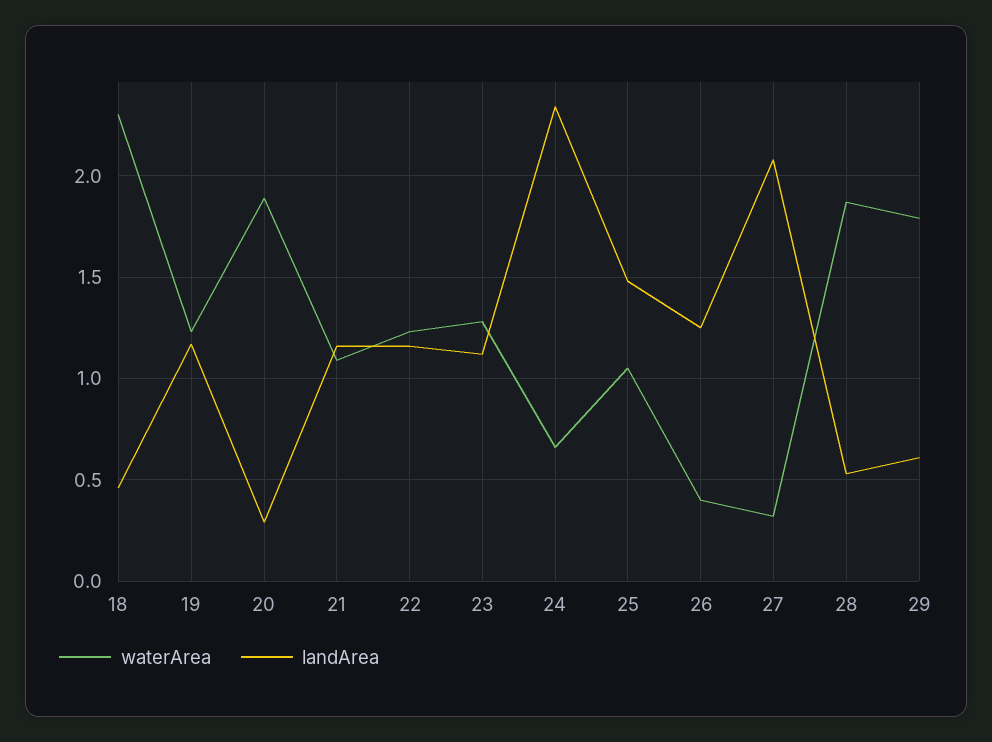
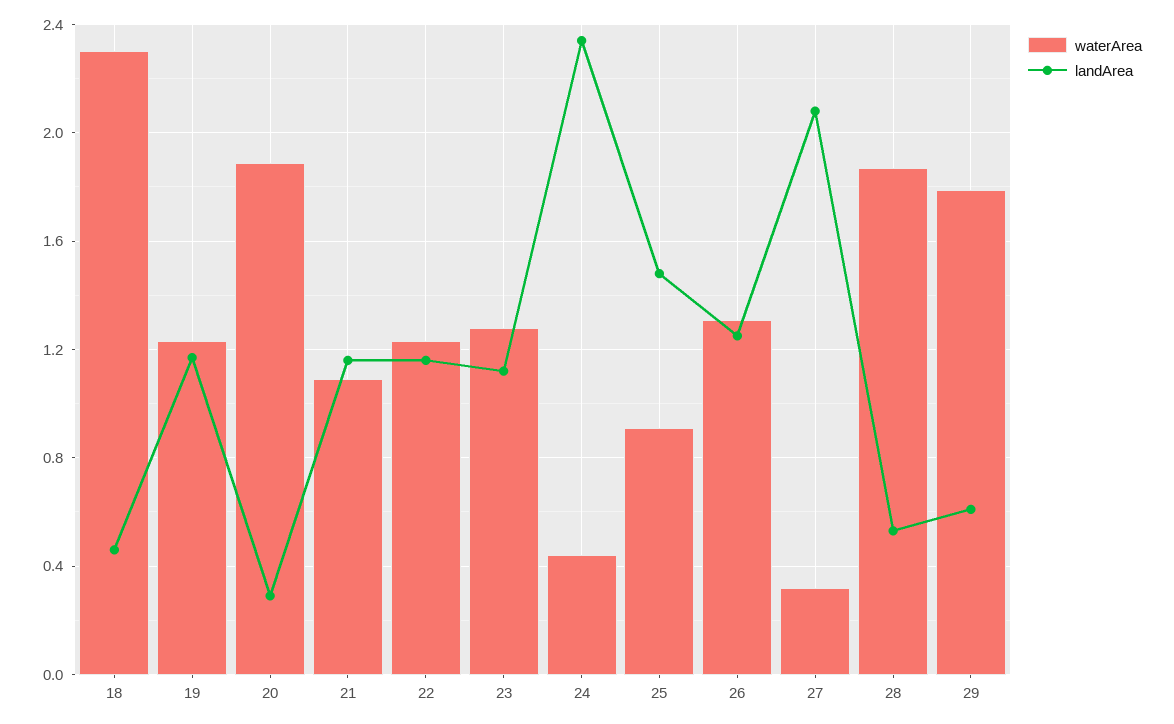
  {
    "waterArea": {
      "18": 2.3,
      "19": 1.25,
      "20": 1.9,
      "21": 1.1,
      "22": 1.25,
      "23": 1.3,
-     "24": 0.65,
+     "24": 0.45,
-     "25": 1.05,
+     "25": 0.9,
-     "26": 0.4,
+     "26": 1.3,
      "27": 0.3,
      "28": 1.85,
      "29": 1.8
    },
    "landArea": {
      "18": 0.45,
      "19": 1.15,
      "20": 0.3,
      "21": 1.15,
      "22": 1.15,
      "23": 1.1,
      "24": 2.35,
      "25": 1.5,
      "26": 1.25,
      "27": 2.1,
      "28": 0.55,
      "29": 0.6
    }
  }

